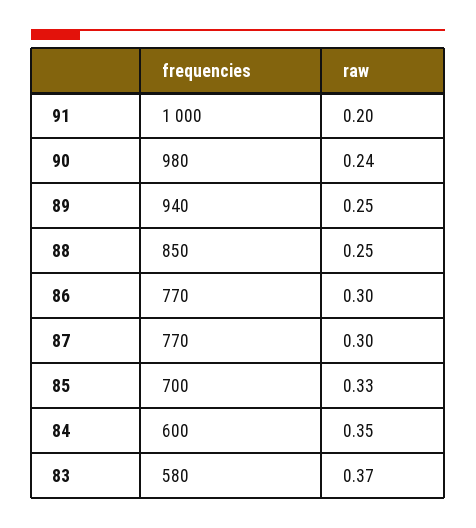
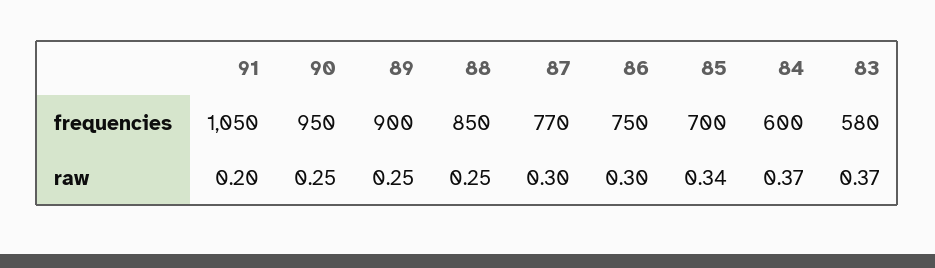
  {
    "frequencies": {
-     "91": 1000,
+     "91": 1050,
-     "90": 980,
+     "90": 950,
-     "89": 940,
+     "89": 900,
      "88": 850,
-     "86": 770,
+     "86": 750,
      "87": 770,
      "85": 700,
      "84": 600,
      "83": 580
    },
    "raw": {
      "91": 0.2,
-     "90": 0.24,
+     "90": 0.25,
      "89": 0.25,
      "88": 0.25,
      "86": 0.3,
      "87": 0.3,
-     "85": 0.33,
+     "85": 0.34,
-     "84": 0.35,
+     "84": 0.37,
      "83": 0.37
    }
  }

